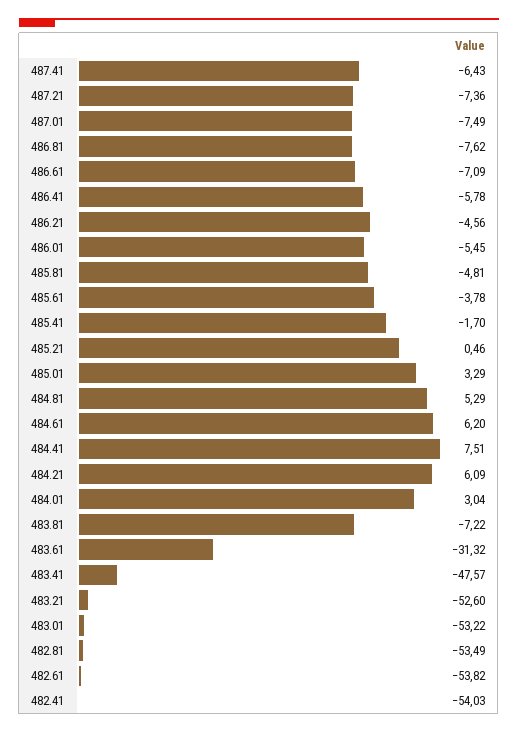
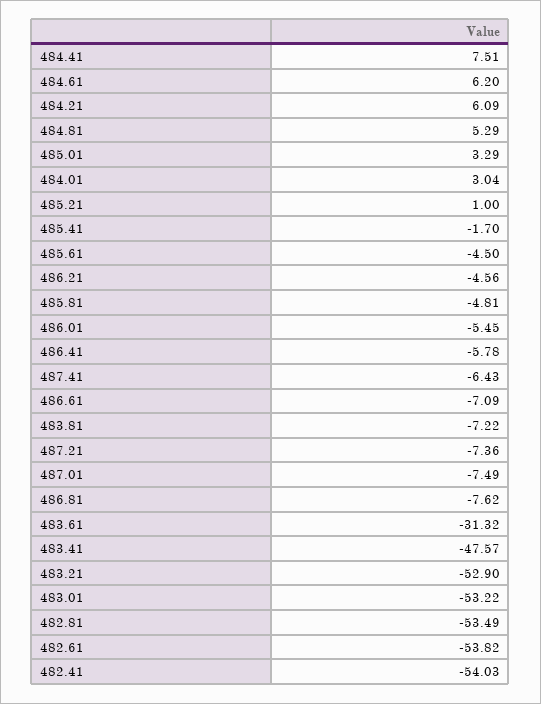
  {
    "487.41": -6.43,
    "487.21": -7.36,
    "487.01": -7.49,
    "486.81": -7.62,
    "486.61": -7.09,
    "486.41": -5.78,
    "486.21": -4.56,
    "486.01": -5.45,
    "485.81": -4.81,
-   "485.61": -3.78,
+   "485.61": -4.5,
    "485.41": -1.7,
-   "485.21": 0.46,
+   "485.21": 1,
    "485.01": 3.29,
    "484.81": 5.29,
    "484.61": 6.2,
    "484.41": 7.51,
    "484.21": 6.09,
    "484.01": 3.04,
    "483.81": -7.22,
    "483.61": -31.32,
    "483.41": -47.57,
-   "483.21": -52.6,
+   "483.21": -52.9,
    "483.01": -53.22,
    "482.81": -53.49,
    "482.61": -53.82,
    "482.41": -54.03
  }

